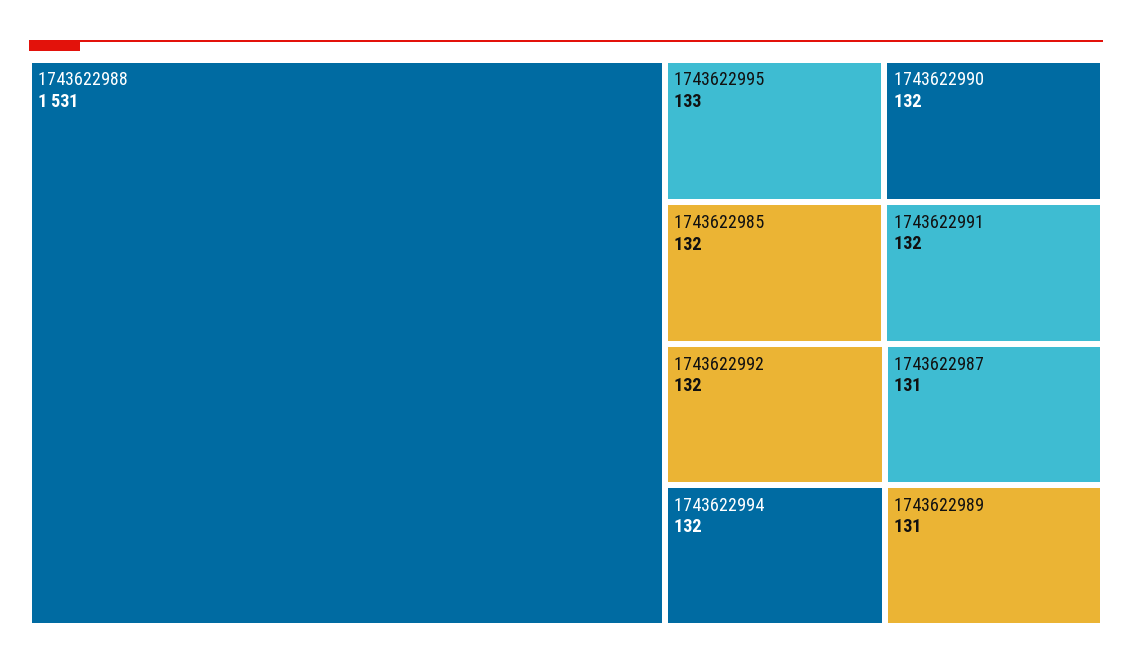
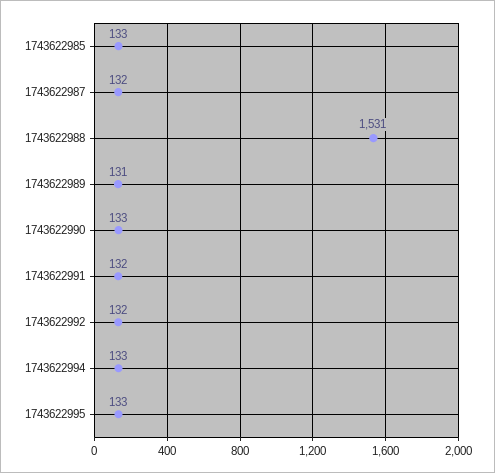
  {
    "1743622988": 1531,
    "1743622995": 133,
-   "1743622985": 132,
+   "1743622985": 133,
-   "1743622990": 132,
+   "1743622990": 133,
    "1743622991": 132,
    "1743622992": 132,
-   "1743622994": 132,
+   "1743622994": 133,
-   "1743622987": 131,
+   "1743622987": 132,
    "1743622989": 131
  }

